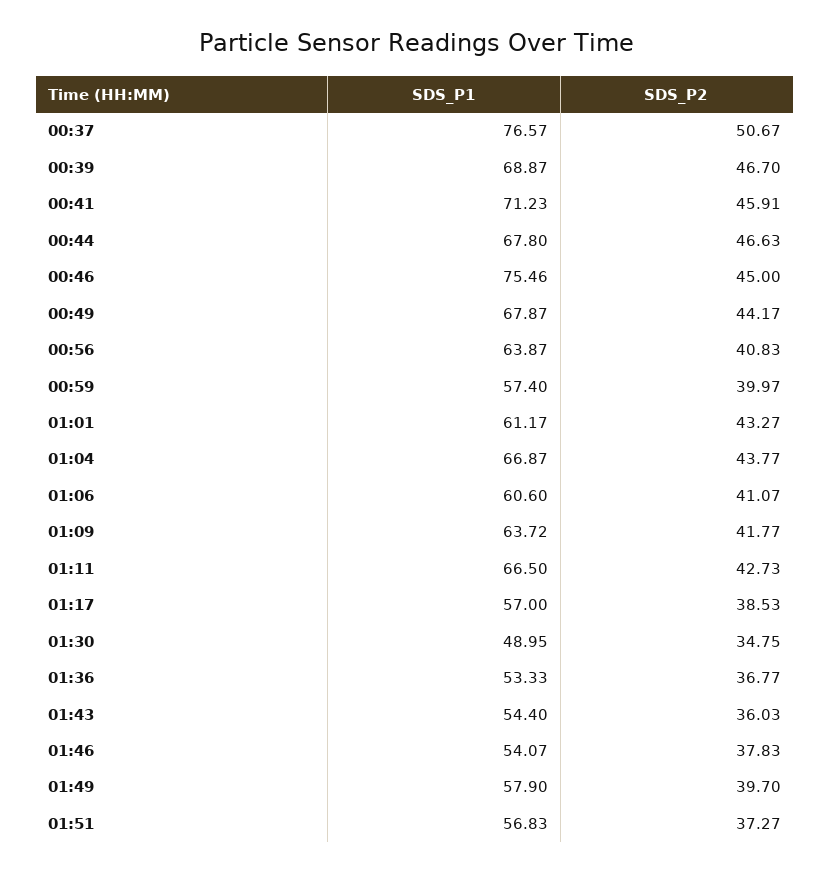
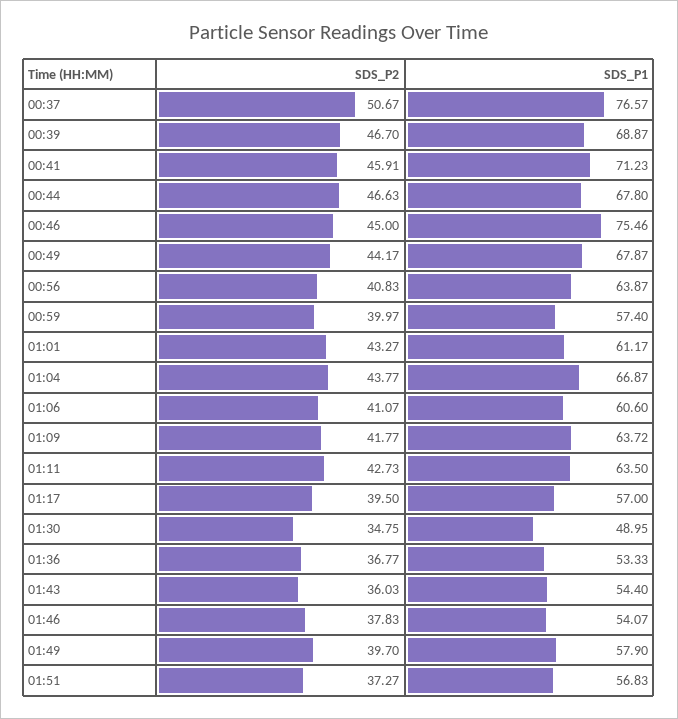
  {
    "SDS_P1": {
      "00:37": 76.57,
      "00:39": 68.87,
      "00:41": 71.23,
      "00:44": 67.8,
      "00:46": 75.46,
      "00:49": 67.87,
      "00:56": 63.87,
      "00:59": 57.4,
      "01:01": 61.17,
      "01:04": 66.87,
      "01:06": 60.6,
      "01:09": 63.72,
-     "01:11": 66.5,
+     "01:11": 63.5,
      "01:17": 57,
      "01:30": 48.95,
      "01:36": 53.33,
      "01:43": 54.4,
      "01:46": 54.07,
      "01:49": 57.9,
      "01:51": 56.83
    },
    "SDS_P2": {
      "00:37": 50.67,
      "00:39": 46.7,
      "00:41": 45.91,
      "00:44": 46.63,
      "00:46": 45,
      "00:49": 44.17,
      "00:56": 40.83,
      "00:59": 39.97,
      "01:01": 43.27,
      "01:04": 43.77,
      "01:06": 41.07,
      "01:09": 41.77,
      "01:11": 42.73,
-     "01:17": 38.53,
+     "01:17": 39.5,
      "01:30": 34.75,
      "01:36": 36.77,
      "01:43": 36.03,
      "01:46": 37.83,
      "01:49": 39.7,
      "01:51": 37.27
    }
  }

